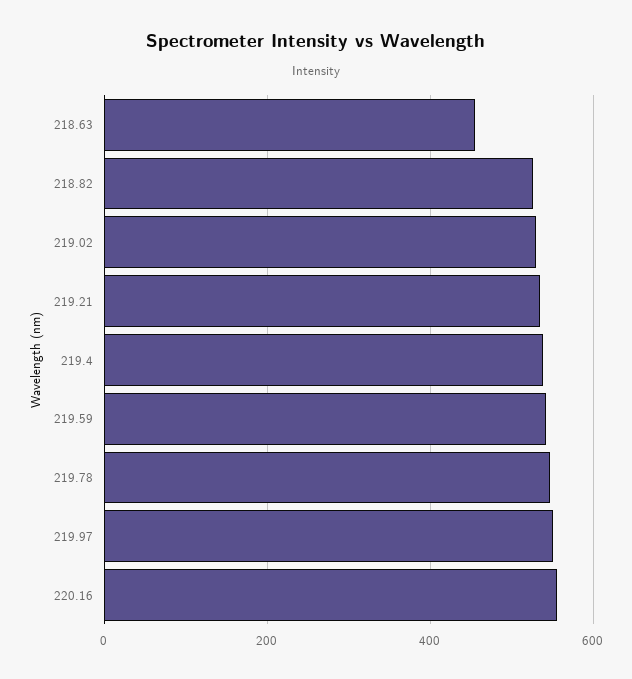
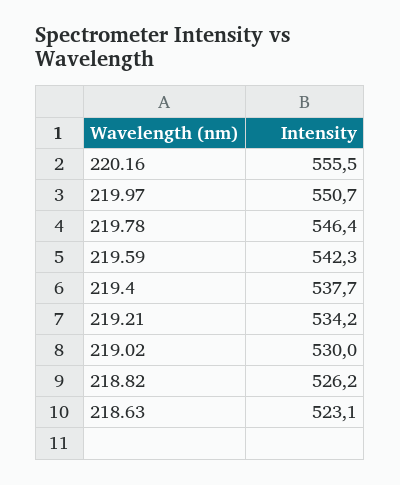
  {
-   "218.63": 460,
+   "218.63": 523.1,
    "218.82": 526.2,
    "219.02": 530,
    "219.21": 534.2,
    "219.4": 537.7,
    "219.59": 542.3,
    "219.78": 546.4,
    "219.97": 550.7,
    "220.16": 555.5
  }

